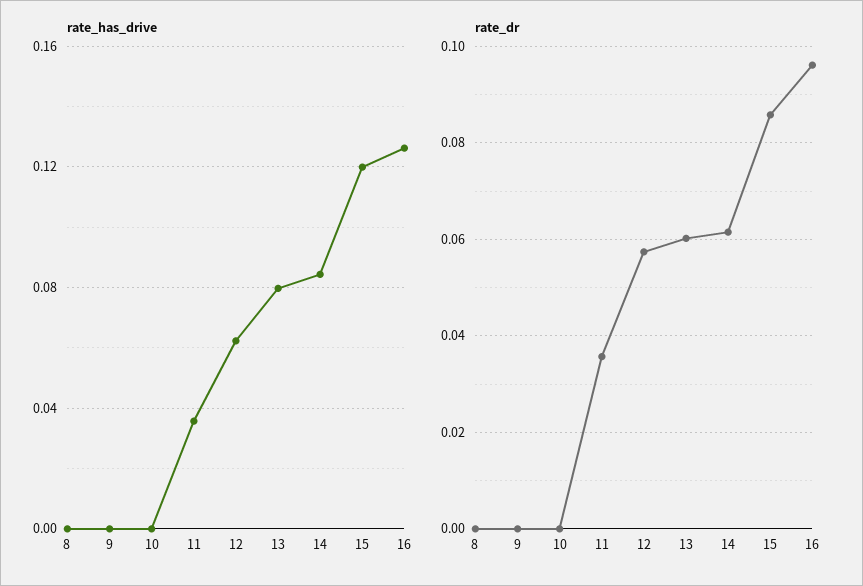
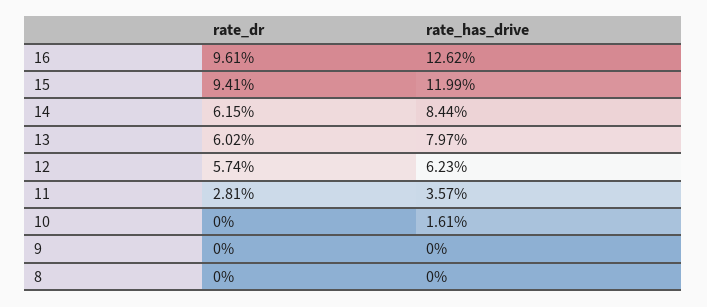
  {
    "rate_has_drive": {
      "8": 0,
      "9": 0,
-     "10": 0,
+     "10": 0.0161,
      "11": 0.0357,
      "12": 0.0623,
      "13": 0.0797,
      "14": 0.0844,
      "15": 0.1199,
      "16": 0.1262
    },
    "rate_dr": {
      "8": 0,
      "9": 0,
      "10": 0,
-     "11": 0.036,
+     "11": 0.0281,
      "12": 0.0574,
      "13": 0.0602,
      "14": 0.0615,
-     "15": 0.086,
+     "15": 0.0941,
      "16": 0.0961
    }
  }

